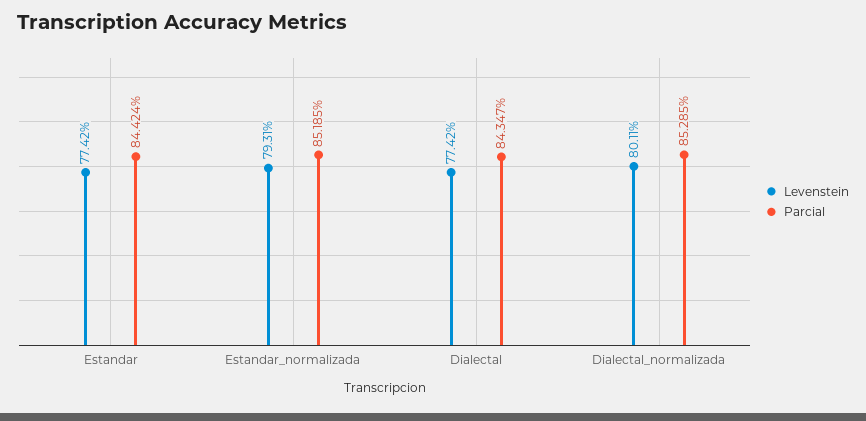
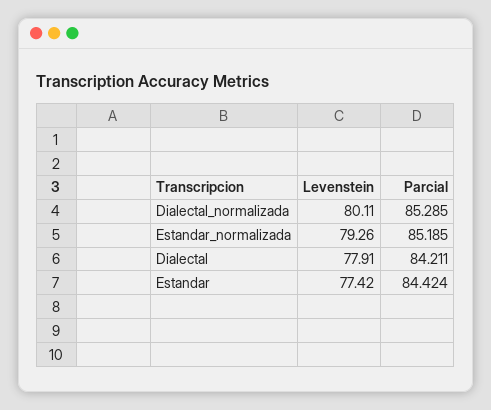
  {
    "Levenstein": {
      "Estandar": 77.42,
-     "Estandar_normalizada": 79.31,
+     "Estandar_normalizada": 79.26,
-     "Dialectal": 77.42,
+     "Dialectal": 77.91,
      "Dialectal_normalizada": 80.11
    },
    "Parcial": {
      "Estandar": 84.424,
      "Estandar_normalizada": 85.185,
-     "Dialectal": 84.347,
+     "Dialectal": 84.211,
      "Dialectal_normalizada": 85.285
    }
  }

